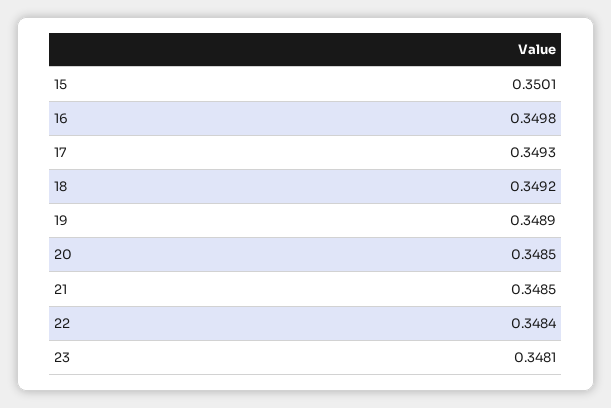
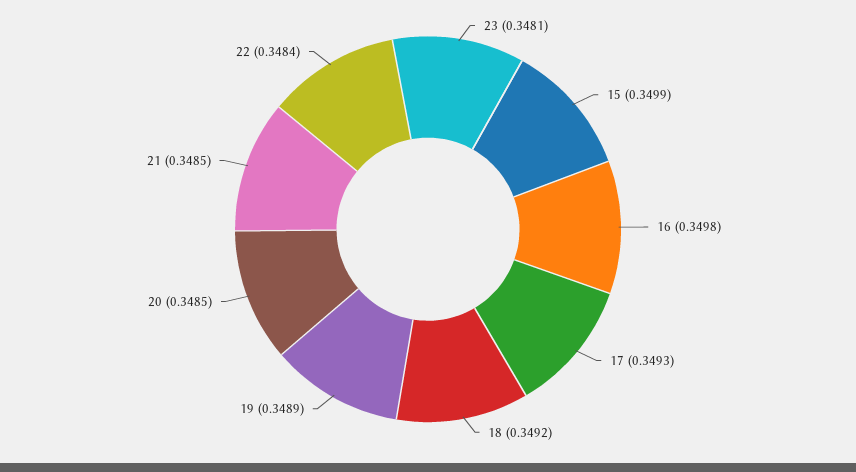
  {
-   "15": 0.3501,
+   "15": 0.3499,
    "16": 0.3498,
    "17": 0.3493,
    "18": 0.3492,
    "19": 0.3489,
    "20": 0.3485,
    "21": 0.3485,
    "22": 0.3484,
    "23": 0.3481
  }

